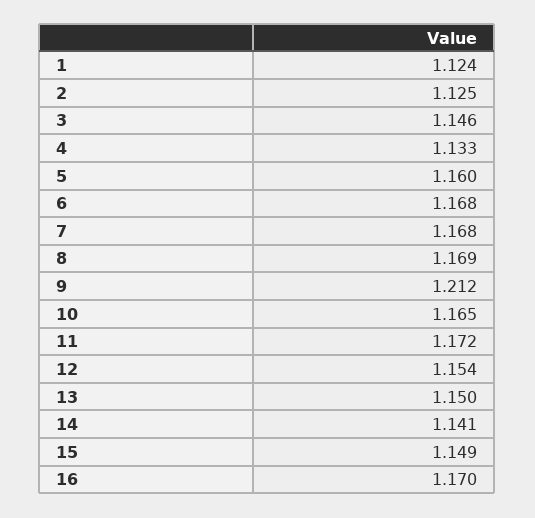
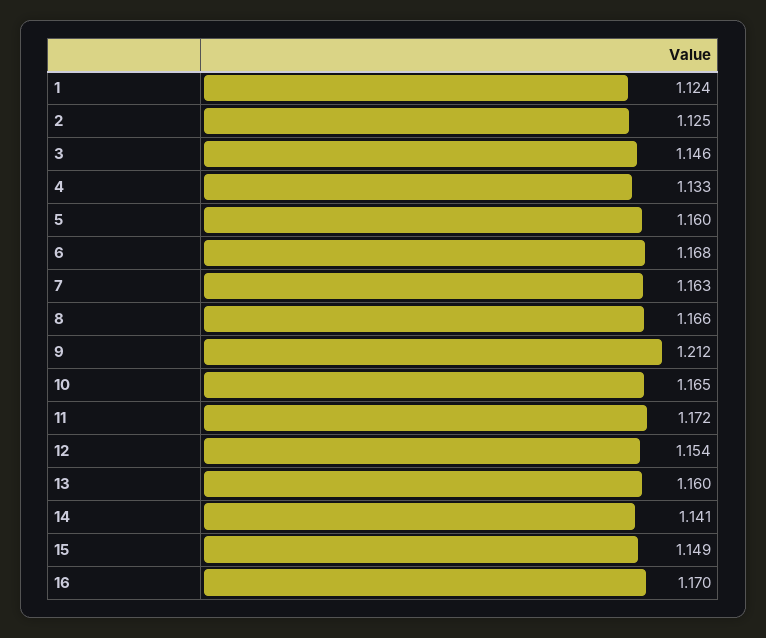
  {
    "1": 1.124,
    "2": 1.125,
    "3": 1.146,
    "4": 1.133,
    "5": 1.16,
    "6": 1.168,
-   "7": 1.168,
+   "7": 1.163,
-   "8": 1.169,
+   "8": 1.166,
    "9": 1.212,
    "10": 1.165,
    "11": 1.172,
    "12": 1.154,
-   "13": 1.15,
+   "13": 1.16,
    "14": 1.141,
    "15": 1.149,
    "16": 1.17
  }

